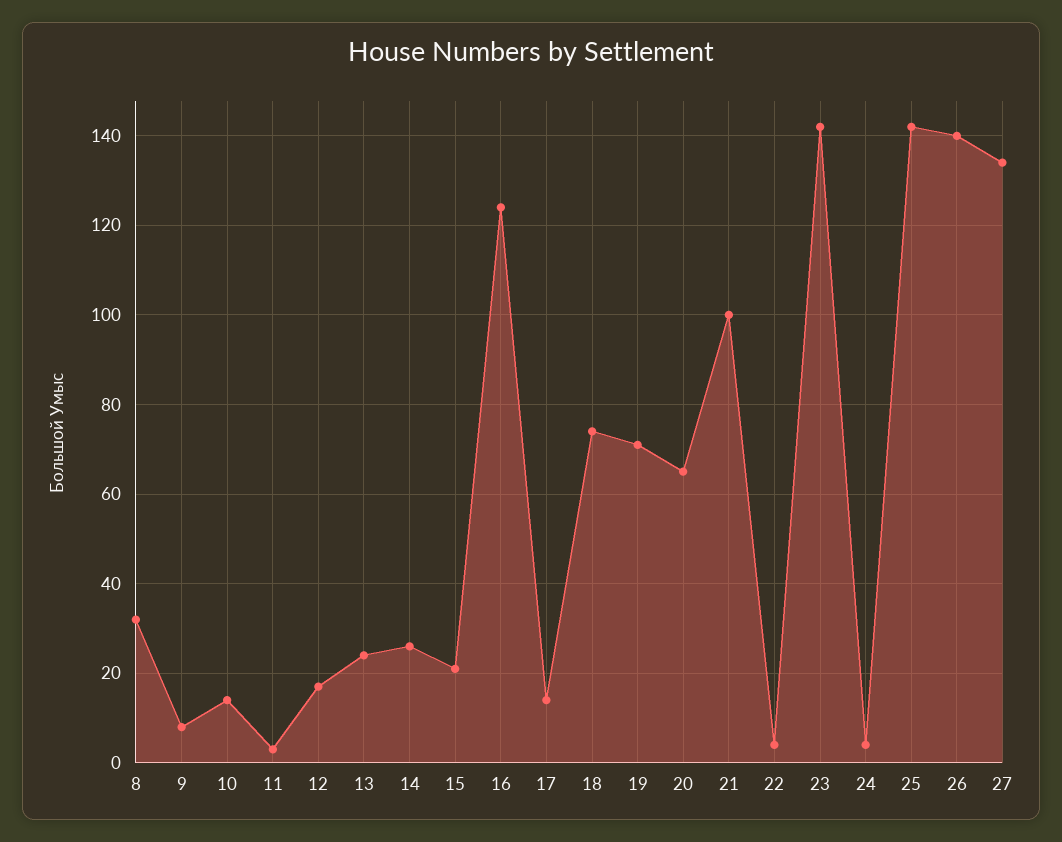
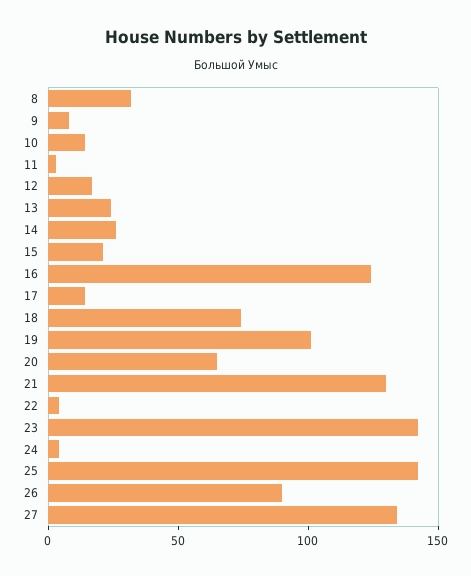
  {
    "8": 30,
    "9": 10,
    "10": 15,
    "11": 5,
    "12": 15,
    "13": 25,
    "14": 25,
    "15": 20,
    "16": 125,
    "17": 15,
    "18": 75,
-   "19": 70,
+   "19": 100,
    "20": 65,
-   "21": 100,
+   "21": 130,
    "22": 5,
    "23": 140,
    "24": 5,
    "25": 140,
-   "26": 140,
+   "26": 90,
    "27": 135
  }

